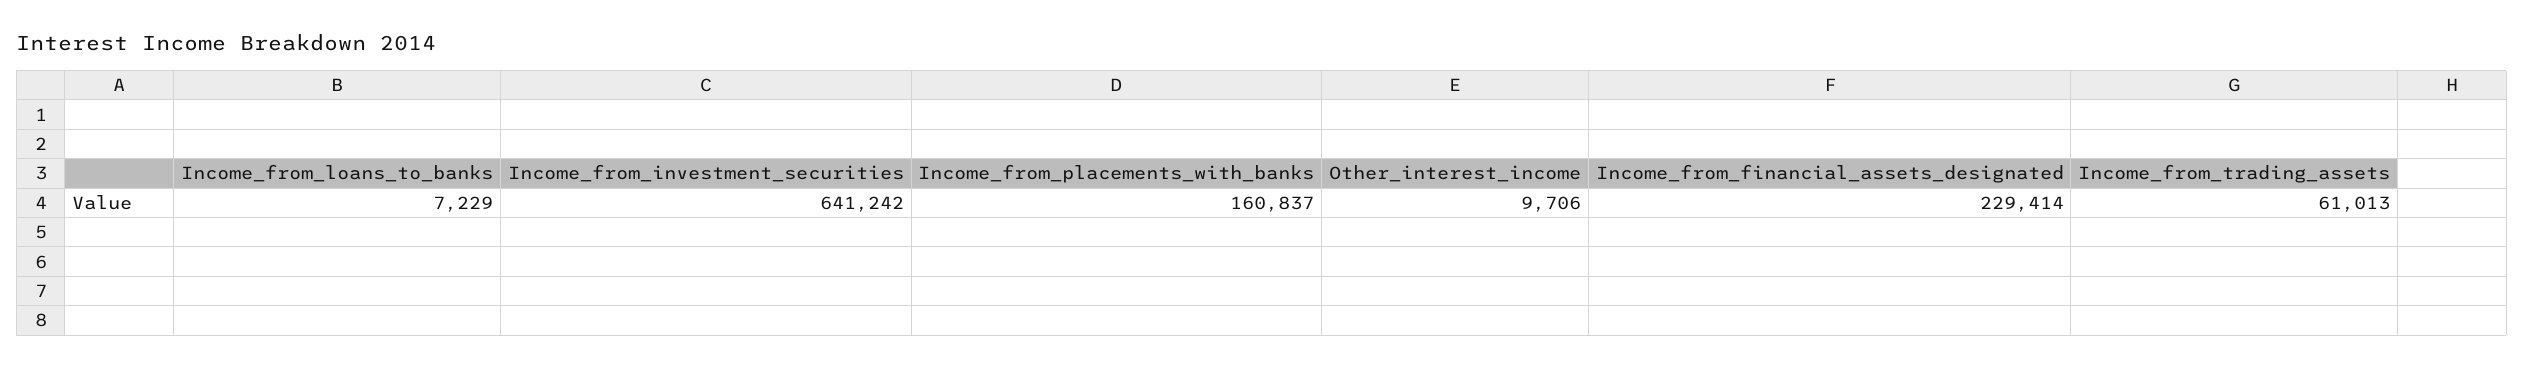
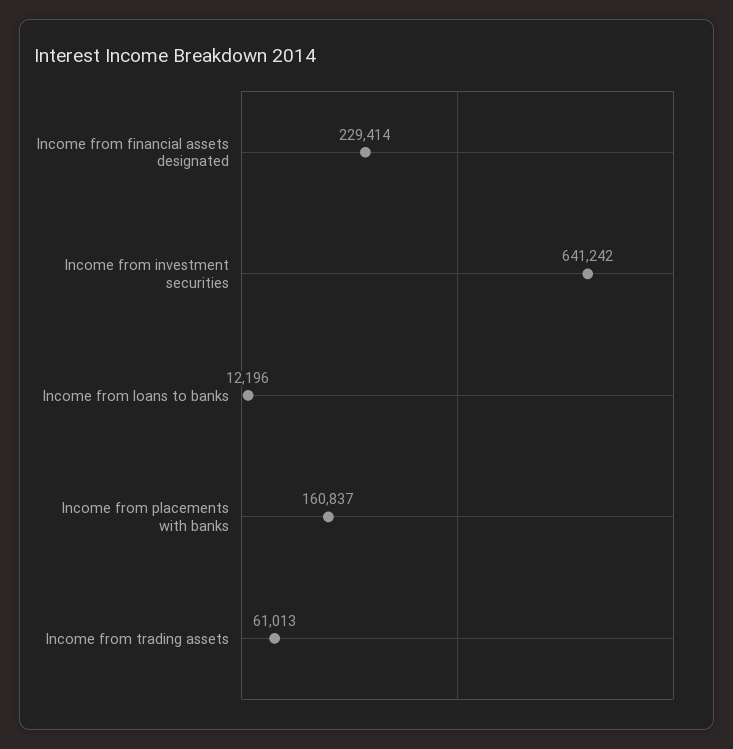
  {
-   "Income_from_loans_to_banks": 7229,
+   "Income_from_loans_to_banks": 12196,
    "Income_from_investment_securities": 641242,
    "Income_from_placements_with_banks": 160837,
-   "Other_interest_income": 9706,
    "Income_from_financial_assets_designated": 229414,
    "Income_from_trading_assets": 61013
  }

